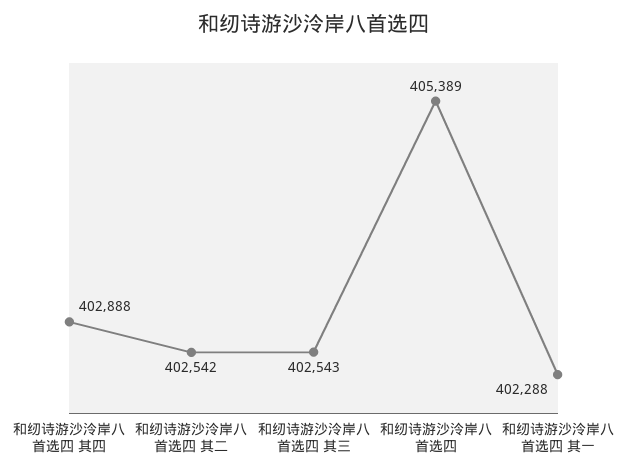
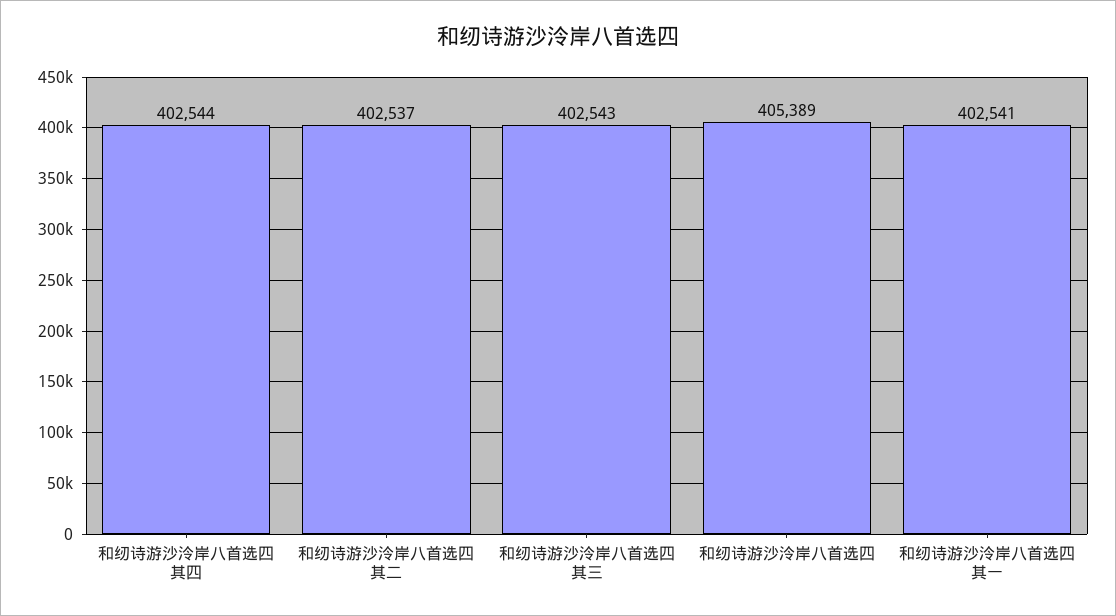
  {
-   "和纫诗游沙泠岸八首选四 其四": 402888,
+   "和纫诗游沙泠岸八首选四 其四": 402544,
-   "和纫诗游沙泠岸八首选四 其二": 402542,
+   "和纫诗游沙泠岸八首选四 其二": 402537,
    "和纫诗游沙泠岸八首选四 其三": 402543,
    "和纫诗游沙泠岸八首选四": 405389,
-   "和纫诗游沙泠岸八首选四 其一": 402288
+   "和纫诗游沙泠岸八首选四 其一": 402541
  }

